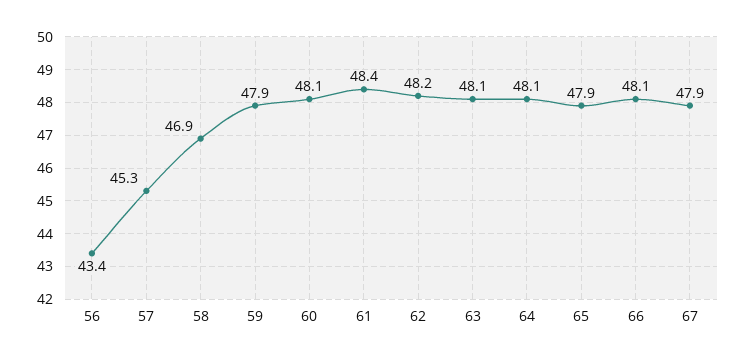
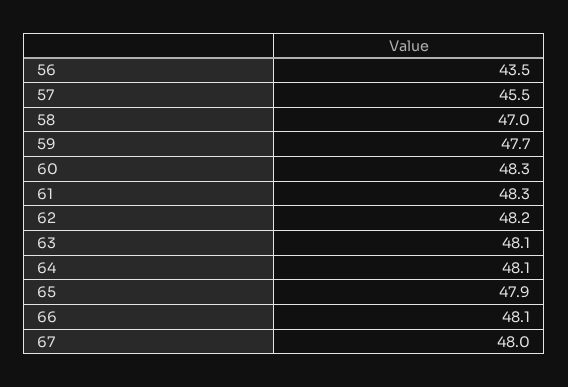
  {
-   "56": 43.4,
+   "56": 43.5,
-   "57": 45.3,
+   "57": 45.5,
-   "58": 46.9,
+   "58": 47,
-   "59": 47.9,
+   "59": 47.7,
-   "60": 48.1,
+   "60": 48.3,
-   "61": 48.4,
+   "61": 48.3,
    "62": 48.2,
    "63": 48.1,
    "64": 48.1,
    "65": 47.9,
    "66": 48.1,
-   "67": 47.9
+   "67": 48
  }

